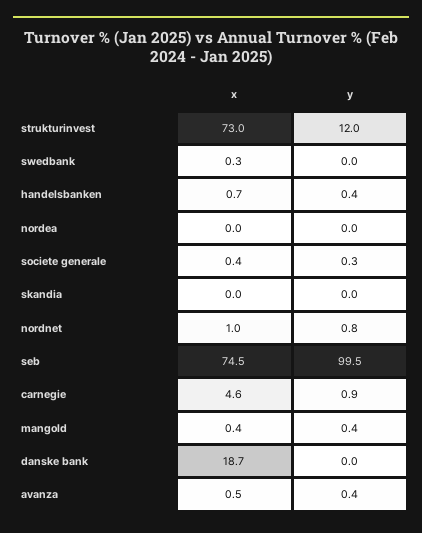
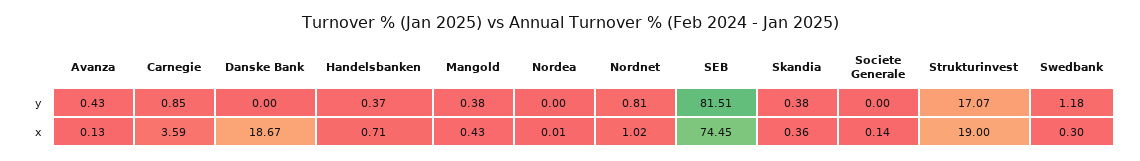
  {
    "x": {
-     "strukturinvest": 73,
+     "strukturinvest": 19,
      "swedbank": 0.3,
      "handelsbanken": 0.71,
      "nordea": 0.01,
-     "societe generale": 0.4,
+     "societe generale": 0.14,
-     "skandia": 0,
+     "skandia": 0.36,
      "nordnet": 1.02,
      "seb": 74.45,
-     "carnegie": 4.6,
+     "carnegie": 3.59,
      "mangold": 0.43,
      "danske bank": 18.67,
-     "avanza": 0.5
+     "avanza": 0.13
    },
    "y": {
-     "strukturinvest": 12,
+     "strukturinvest": 17.07,
-     "swedbank": 0,
+     "swedbank": 1.18,
      "handelsbanken": 0.37,
      "nordea": 0,
-     "societe generale": 0.3,
+     "societe generale": 0,
-     "skandia": 0,
+     "skandia": 0.38,
      "nordnet": 0.81,
-     "seb": 99.5,
+     "seb": 81.51,
      "carnegie": 0.85,
      "mangold": 0.38,
      "danske bank": 0,
      "avanza": 0.43
    }
  }

